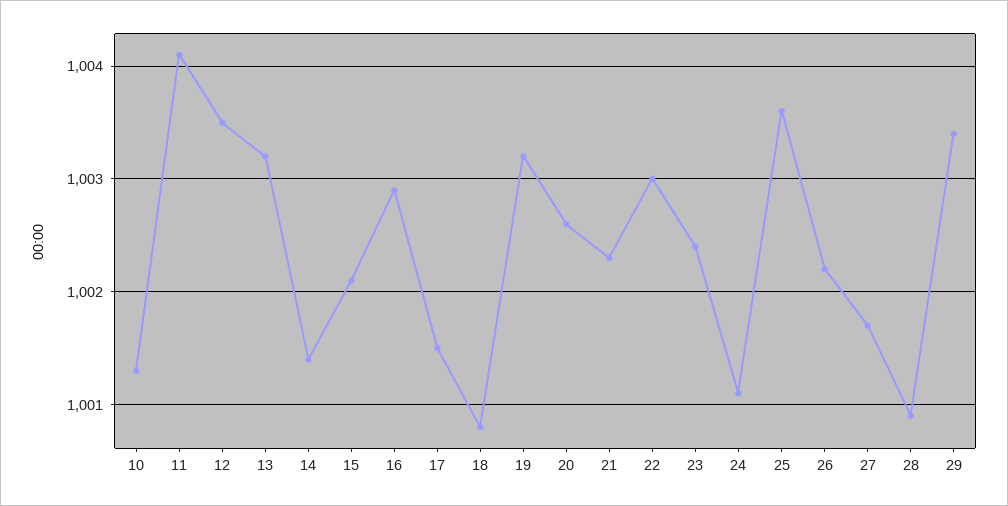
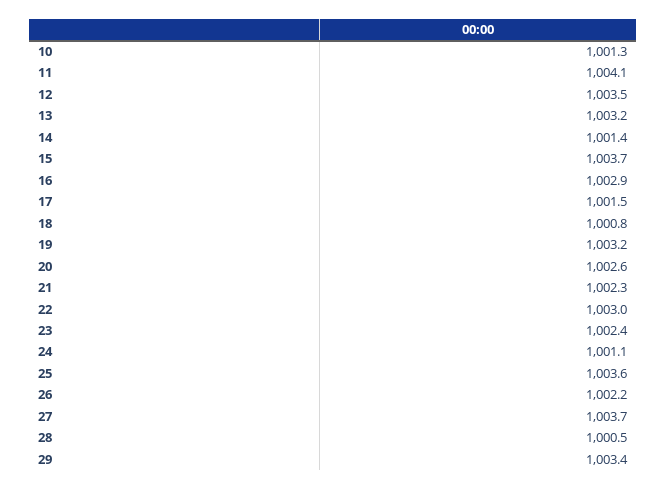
  {
    "10": 1001.3,
    "11": 1004.1,
    "12": 1003.5,
    "13": 1003.2,
    "14": 1001.4,
-   "15": 1002.1,
+   "15": 1003.7,
    "16": 1002.9,
    "17": 1001.5,
    "18": 1000.8,
    "19": 1003.2,
    "20": 1002.6,
    "21": 1002.3,
    "22": 1003,
    "23": 1002.4,
    "24": 1001.1,
    "25": 1003.6,
    "26": 1002.2,
-   "27": 1001.7,
+   "27": 1003.7,
-   "28": 1000.9,
+   "28": 1000.5,
    "29": 1003.4
  }

